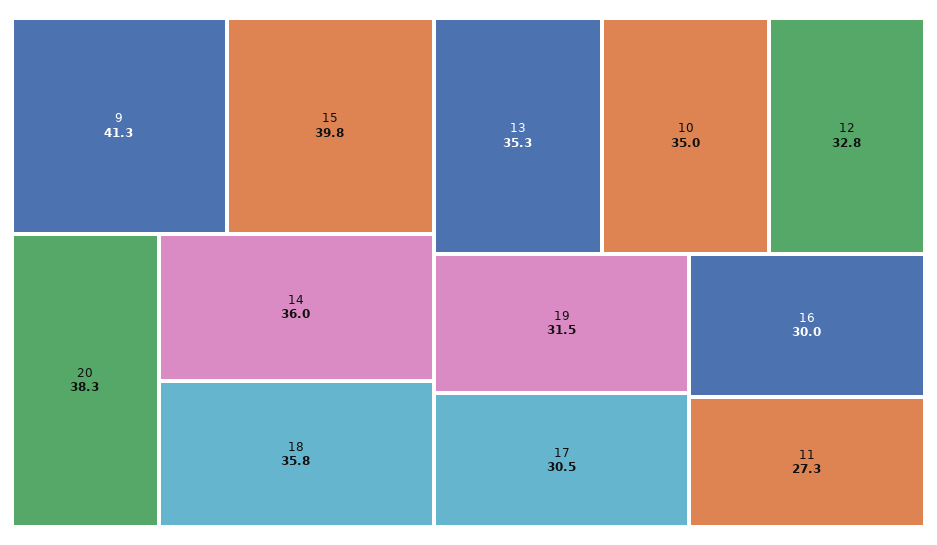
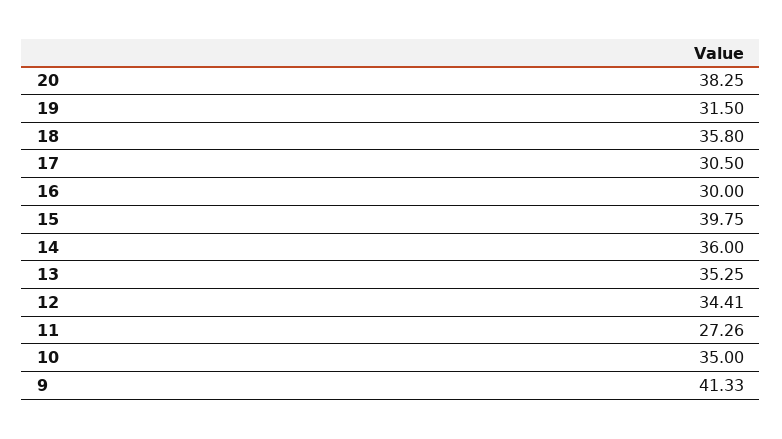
  {
    "9": 41.33,
    "15": 39.75,
    "20": 38.25,
    "14": 36,
    "18": 35.8,
    "13": 35.25,
    "10": 35,
-   "12": 32.8,
+   "12": 34.41,
    "19": 31.5,
    "17": 30.5,
    "16": 30,
    "11": 27.26
  }

